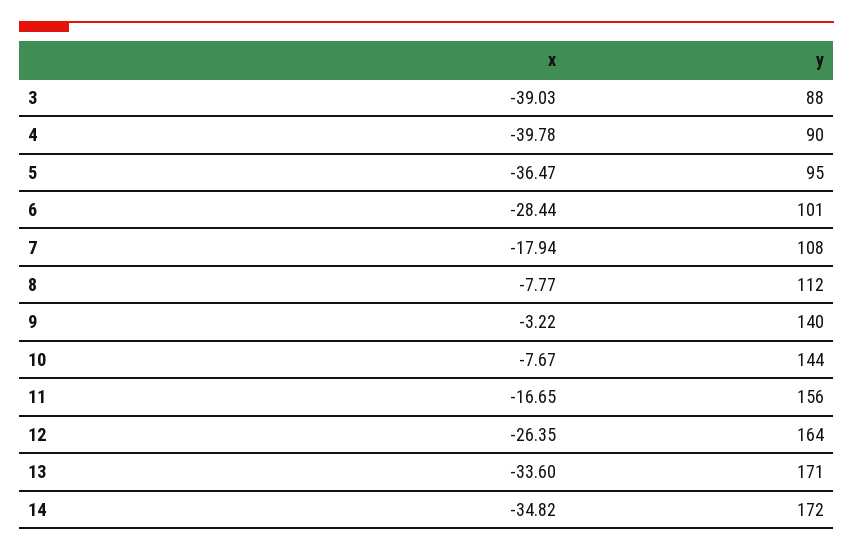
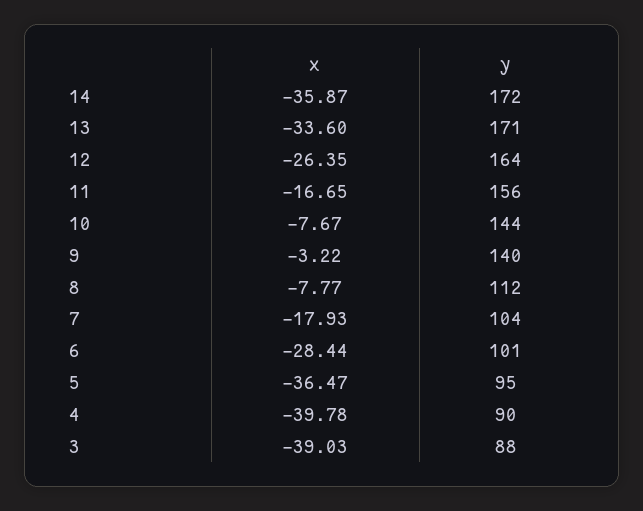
  {
    "x": {
      "3": -39.03,
      "4": -39.78,
      "5": -36.47,
      "6": -28.44,
-     "7": -17.94,
+     "7": -17.93,
      "8": -7.77,
      "9": -3.22,
      "10": -7.67,
      "11": -16.65,
      "12": -26.35,
      "13": -33.6,
-     "14": -34.82
+     "14": -35.87
    },
    "y": {
      "3": 88,
      "4": 90,
      "5": 95,
      "6": 101,
-     "7": 108,
+     "7": 104,
      "8": 112,
      "9": 140,
      "10": 144,
      "11": 156,
      "12": 164,
      "13": 171,
      "14": 172
    }
  }

